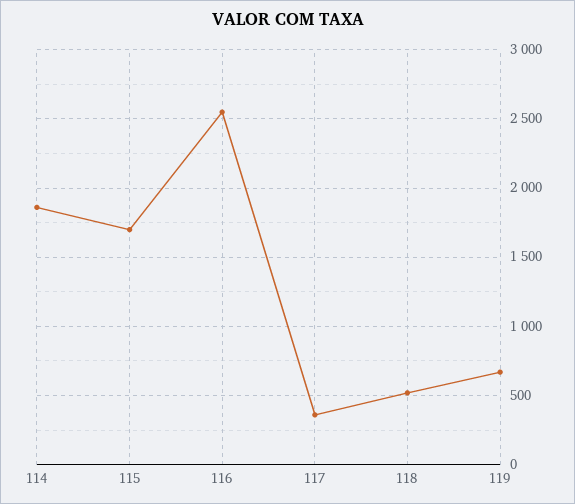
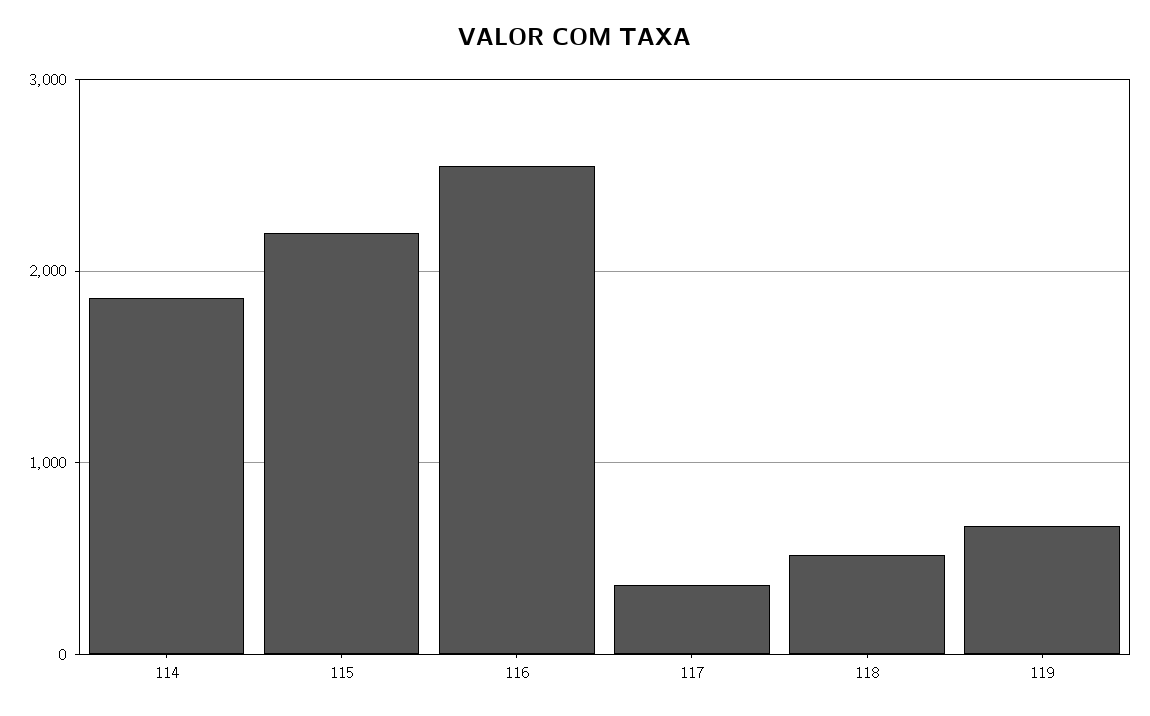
  {
    "114": 1850,
-   "115": 1700,
+   "115": 2200,
    "116": 2550,
    "117": 350,
    "118": 500,
    "119": 650
  }

